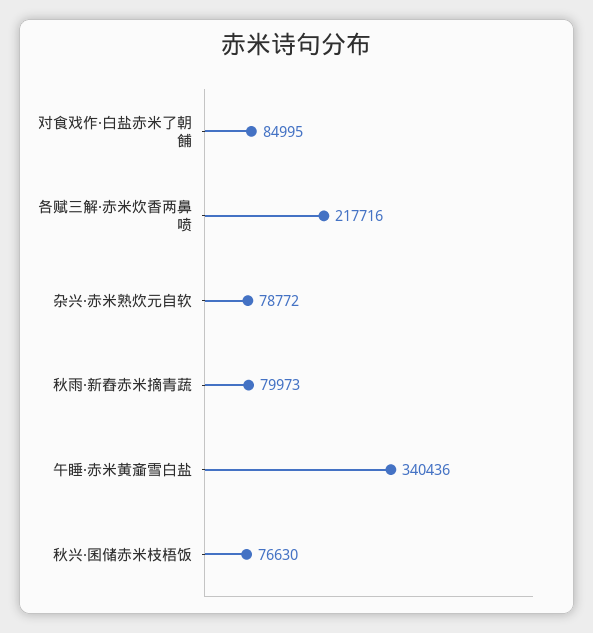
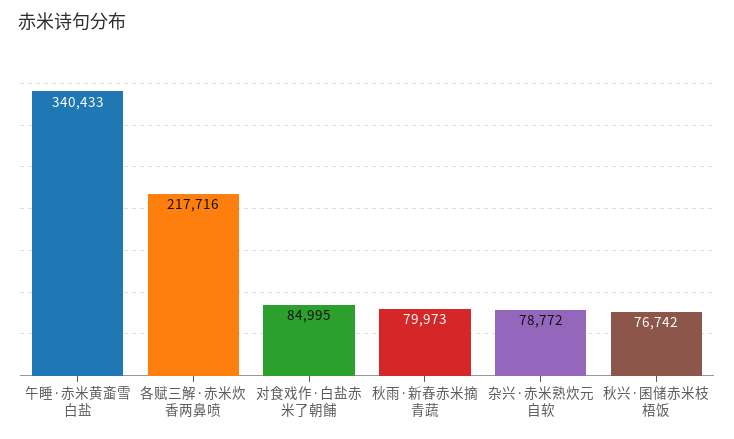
  {
    "对食戏作·白盐赤米了朝餔": 84995,
    "各赋三解·赤米炊香两鼻喷": 217716,
    "杂兴·赤米熟炊元自软": 78772,
    "秋雨·新舂赤米摘青蔬": 79973,
-   "午睡·赤米黄齑雪白盐": 340436,
+   "午睡·赤米黄齑雪白盐": 340433,
-   "秋兴·囷储赤米枝梧饭": 76630
+   "秋兴·囷储赤米枝梧饭": 76742
  }

